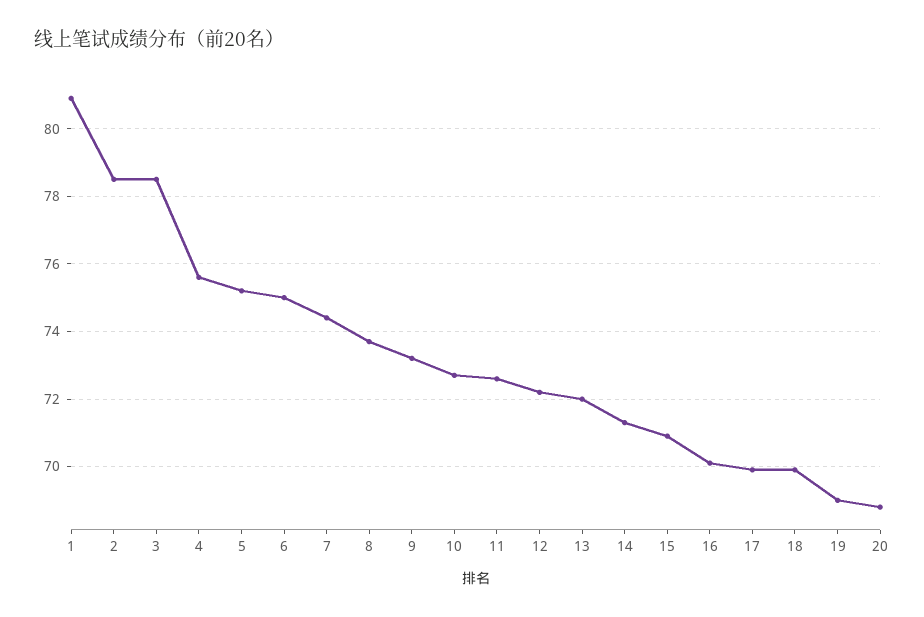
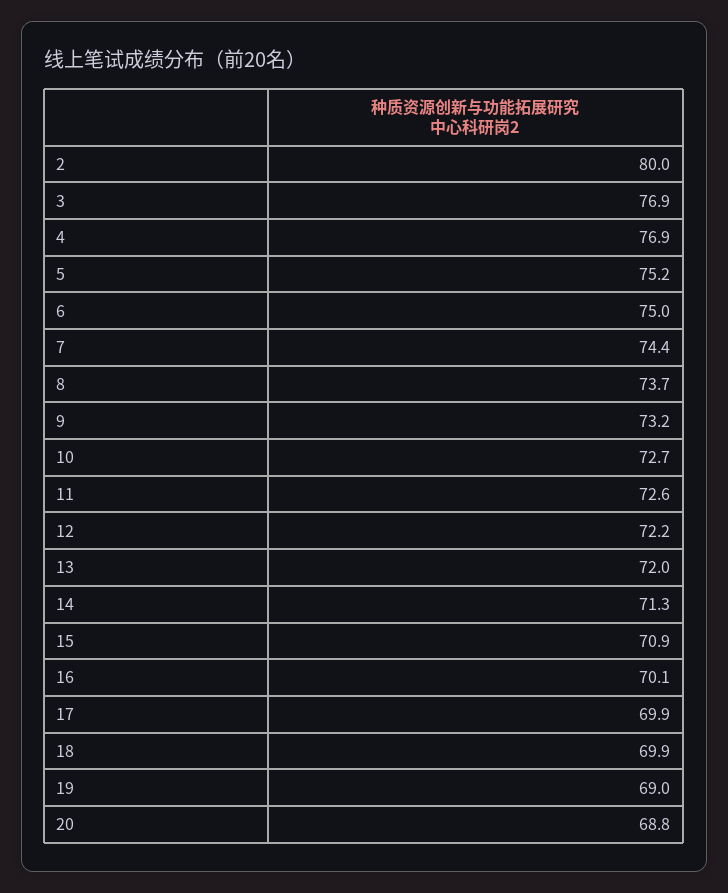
  {
-   "1": 81,
-   "2": 78.5,
+   "2": 80,
-   "3": 78.5,
+   "3": 76.9,
-   "4": 75.5,
+   "4": 76.9,
    "5": 75.2,
    "6": 75,
    "7": 74.4,
    "8": 73.7,
    "9": 73.2,
    "10": 72.7,
    "11": 72.6,
    "12": 72.2,
    "13": 72,
    "14": 71.3,
    "15": 70.9,
    "16": 70.1,
    "17": 69.9,
    "18": 69.9,
    "19": 69,
    "20": 68.8
  }

